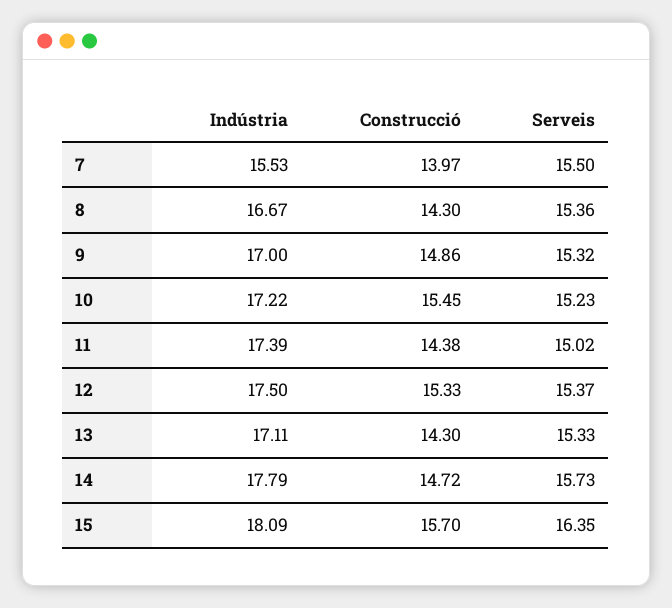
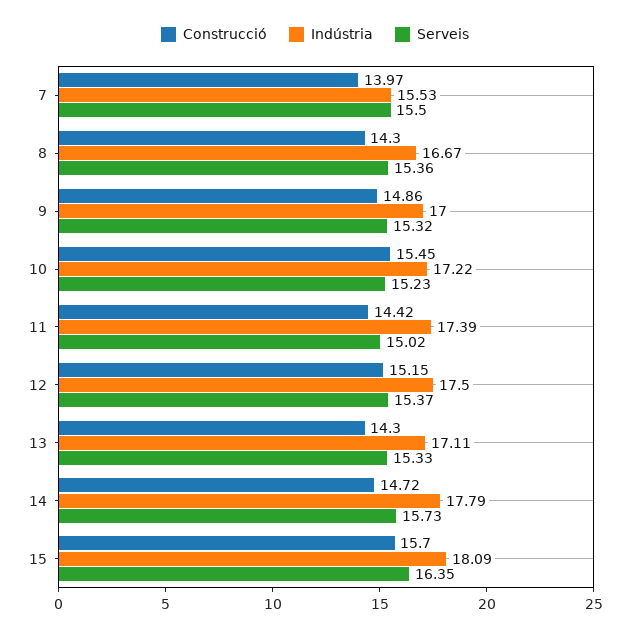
  {
    "Indústria": {
      "7": 15.53,
      "8": 16.67,
      "9": 17,
      "10": 17.22,
      "11": 17.39,
      "12": 17.5,
      "13": 17.11,
      "14": 17.79,
      "15": 18.09
    },
    "Construcció": {
      "7": 13.97,
      "8": 14.3,
      "9": 14.86,
      "10": 15.45,
-     "11": 14.38,
+     "11": 14.42,
-     "12": 15.33,
+     "12": 15.15,
      "13": 14.3,
      "14": 14.72,
      "15": 15.7
    },
    "Serveis": {
      "7": 15.5,
      "8": 15.36,
      "9": 15.32,
      "10": 15.23,
      "11": 15.02,
      "12": 15.37,
      "13": 15.33,
      "14": 15.73,
      "15": 16.35
    }
  }

